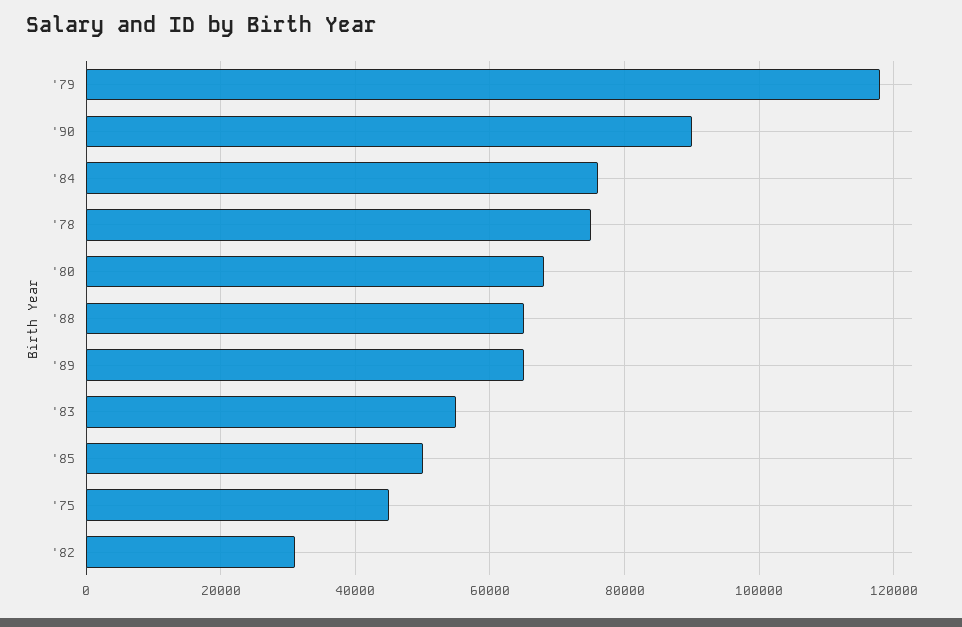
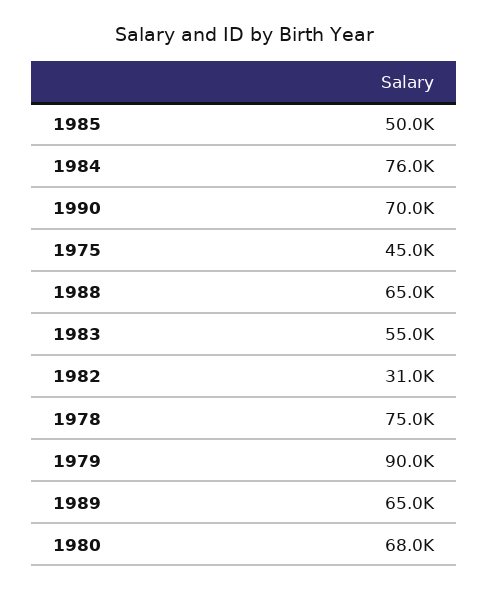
  {
-   "'79": 118000,
+   "'79": 90000,
-   "'90": 90000,
+   "'90": 70000,
    "'84": 76000,
    "'78": 75000,
    "'80": 68000,
    "'88": 65000,
    "'89": 65000,
    "'83": 55000,
    "'85": 50000,
    "'75": 45000,
    "'82": 31000
  }

